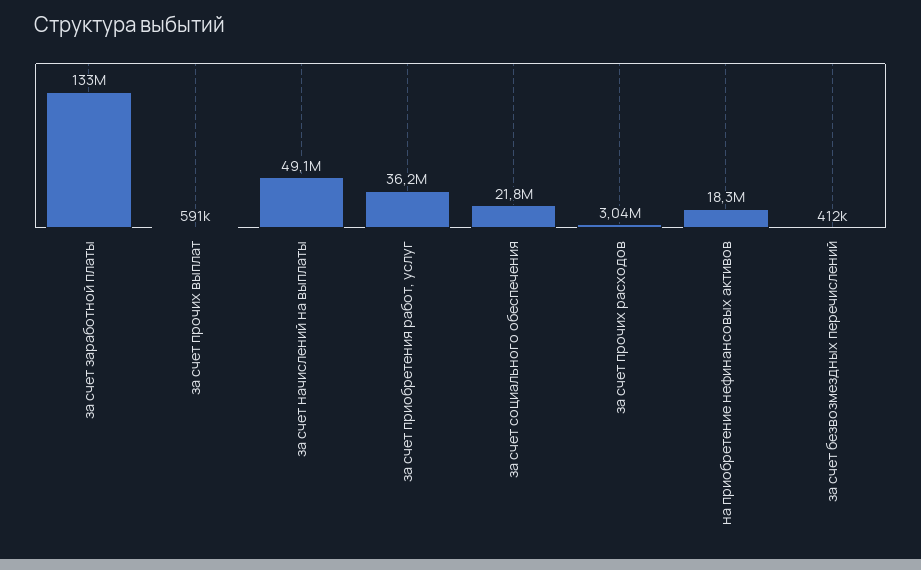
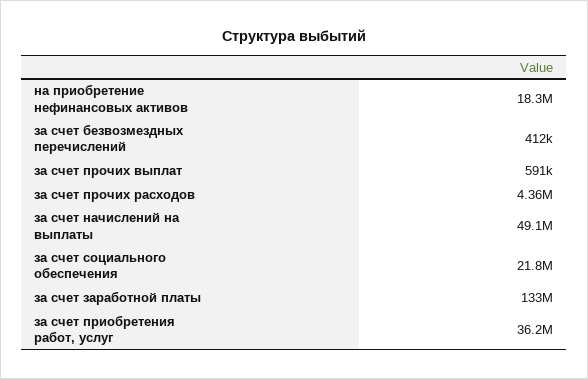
  {
    "за счет заработной платы": 133000000,
    "за счет прочих выплат": 591000,
    "за счет начислений на выплаты": 49100000,
    "за счет приобретения работ, услуг": 36200000,
    "за счет социального обеспечения": 21800000,
-   "за счет прочих расходов": 3040000,
+   "за счет прочих расходов": 4360000,
    "на приобретение нефинансовых активов": 18300000,
    "за счет безвозмездных перечислений": 412000
  }

